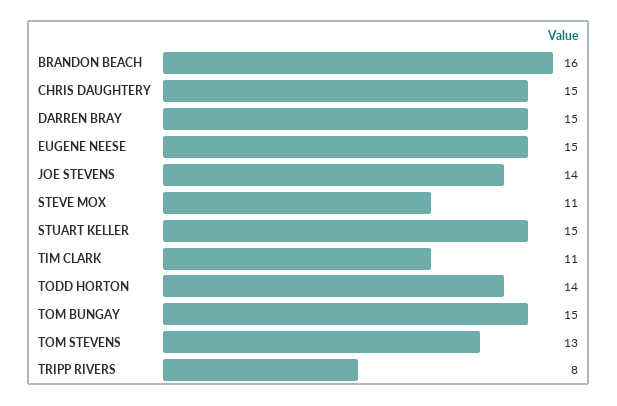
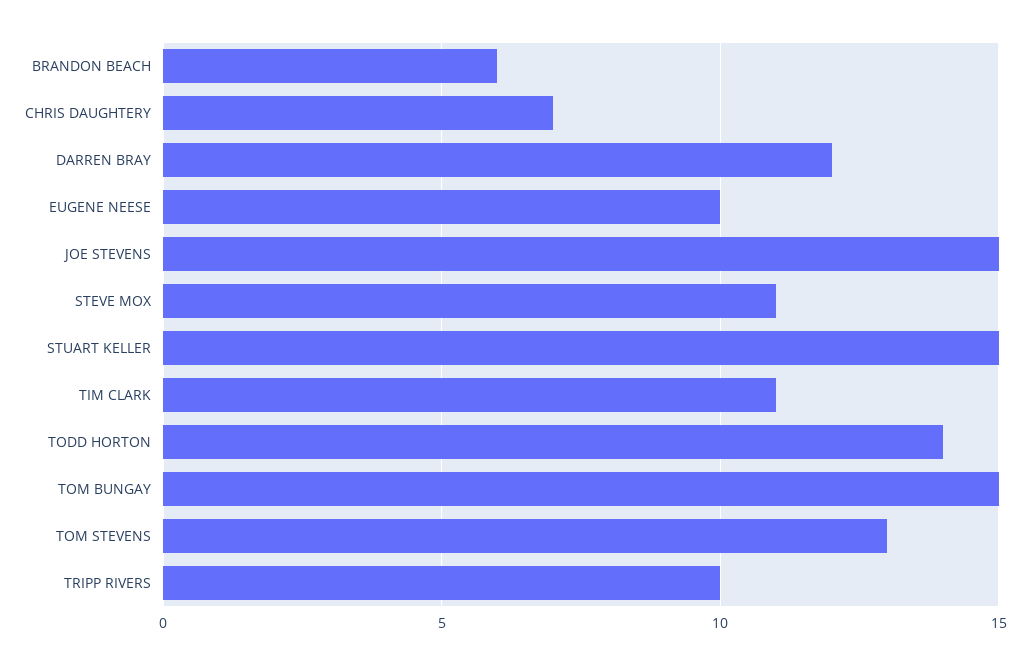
  {
-   "BRANDON BEACH": 16,
+   "BRANDON BEACH": 6,
-   "CHRIS DAUGHTERY": 15,
+   "CHRIS DAUGHTERY": 7,
-   "DARREN BRAY": 15,
+   "DARREN BRAY": 12,
-   "EUGENE NEESE": 15,
+   "EUGENE NEESE": 10,
-   "JOE STEVENS": 14,
+   "JOE STEVENS": 15,
    "STEVE MOX": 11,
    "STUART KELLER": 15,
    "TIM CLARK": 11,
    "TODD HORTON": 14,
    "TOM BUNGAY": 15,
    "TOM STEVENS": 13,
-   "TRIPP RIVERS": 8
+   "TRIPP RIVERS": 10
  }

